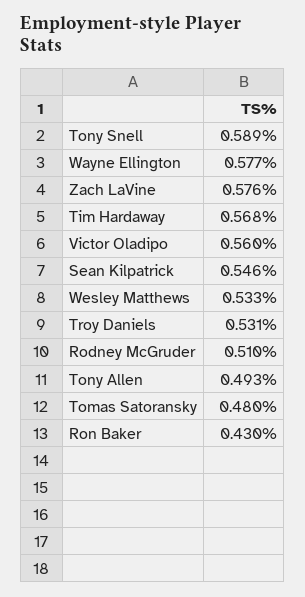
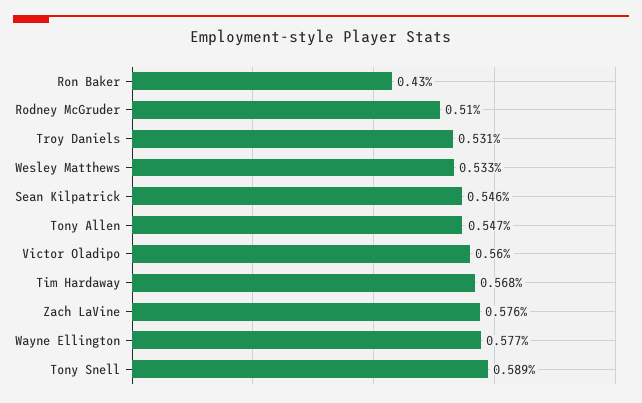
  {
    "Tony Snell": 0.589,
    "Wayne Ellington": 0.577,
    "Zach LaVine": 0.576,
    "Tim Hardaway": 0.568,
    "Victor Oladipo": 0.56,
    "Sean Kilpatrick": 0.546,
    "Wesley Matthews": 0.533,
    "Troy Daniels": 0.531,
    "Rodney McGruder": 0.51,
-   "Tony Allen": 0.493,
+   "Tony Allen": 0.547,
-   "Tomas Satoransky": 0.48,
    "Ron Baker": 0.43
  }

